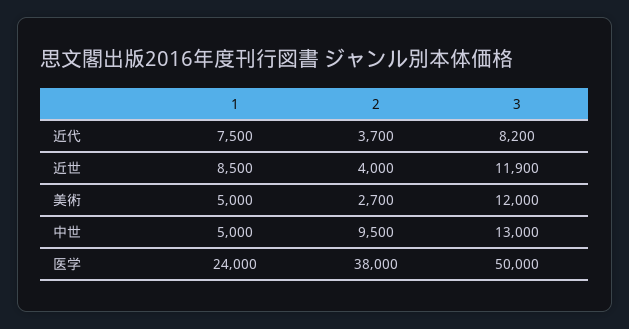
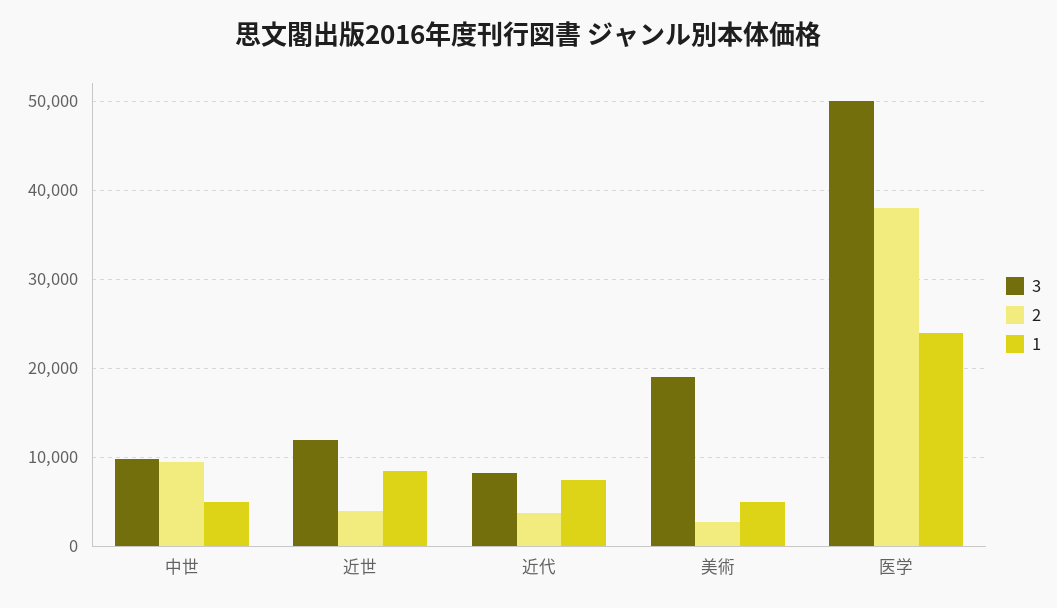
  {
    "1": {
      "近代": 7500,
      "近世": 8500,
      "美術": 5000,
      "中世": 5000,
      "医学": 24000
    },
    "2": {
      "近代": 3700,
      "近世": 4000,
      "美術": 2700,
      "中世": 9500,
      "医学": 38000
    },
    "3": {
      "近代": 8200,
      "近世": 11900,
-     "美術": 12000,
+     "美術": 19000,
-     "中世": 13000,
+     "中世": 10000,
      "医学": 50000
    }
  }

